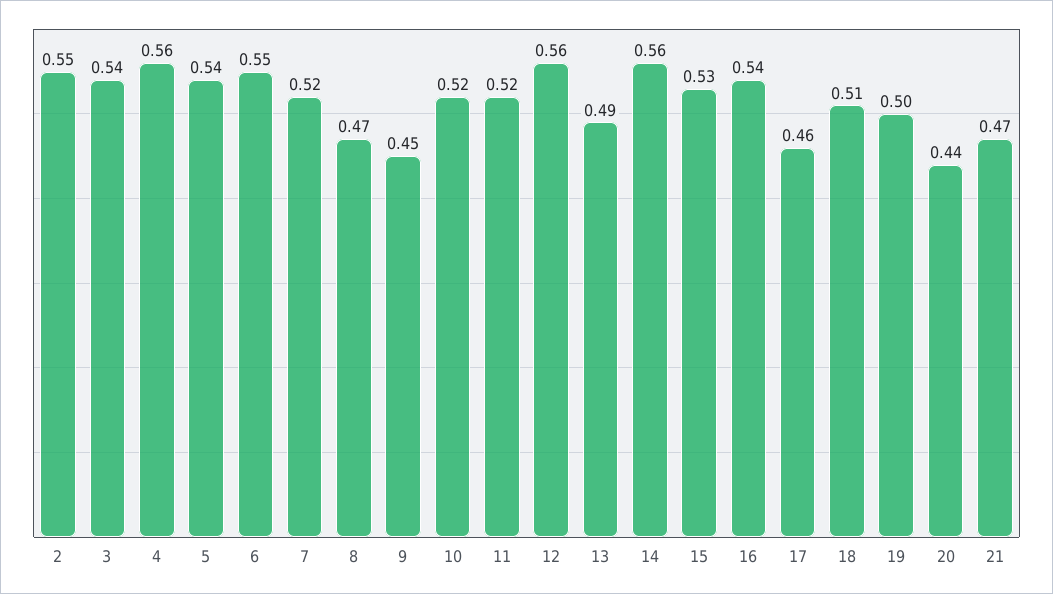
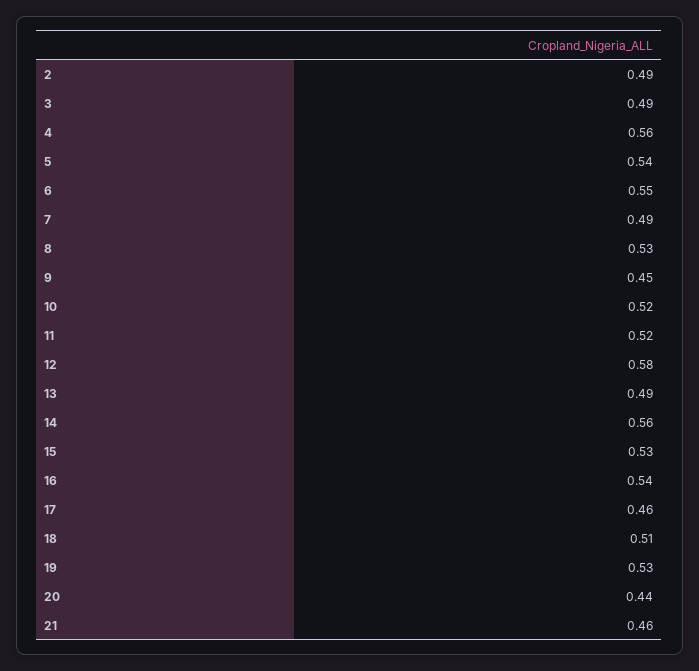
  {
-   "2": 0.55,
+   "2": 0.49,
-   "3": 0.54,
+   "3": 0.49,
    "4": 0.56,
    "5": 0.54,
    "6": 0.55,
-   "7": 0.52,
+   "7": 0.49,
-   "8": 0.47,
+   "8": 0.53,
    "9": 0.45,
    "10": 0.52,
    "11": 0.52,
-   "12": 0.56,
+   "12": 0.58,
    "13": 0.49,
    "14": 0.56,
    "15": 0.53,
    "16": 0.54,
    "17": 0.46,
    "18": 0.51,
-   "19": 0.5,
+   "19": 0.53,
    "20": 0.44,
-   "21": 0.47
+   "21": 0.46
  }

